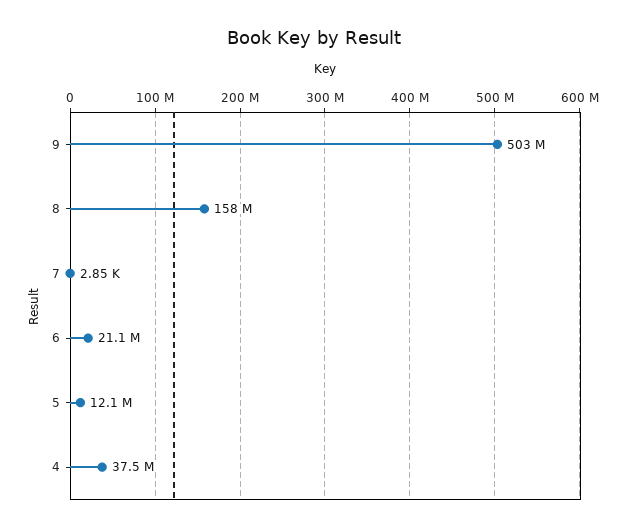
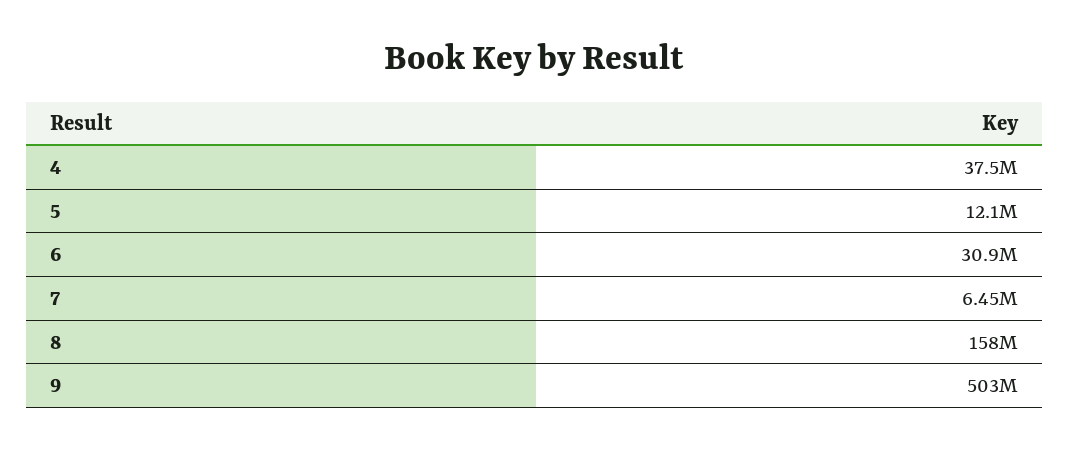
  {
    "9": 503000000,
    "8": 158000000,
-   "7": 2850,
+   "7": 6450000,
-   "6": 21100000,
+   "6": 30900000,
    "5": 12100000,
    "4": 37500000
  }

